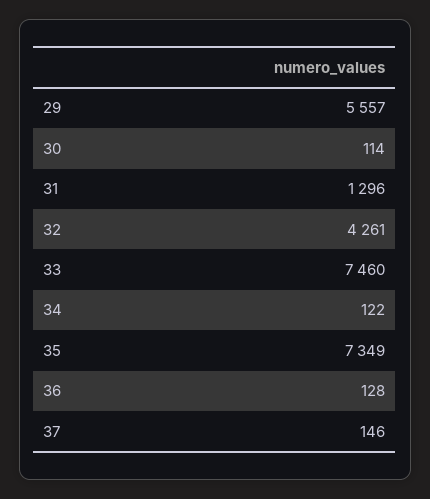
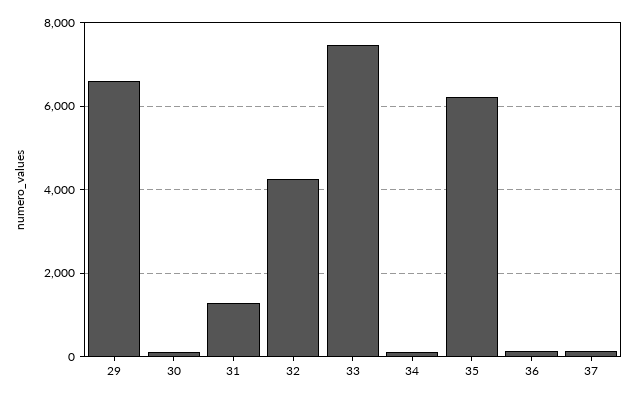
  {
-   "29": 5557,
+   "29": 6600,
    "30": 114,
    "31": 1296,
    "32": 4261,
    "33": 7460,
    "34": 122,
-   "35": 7349,
+   "35": 6200,
    "36": 128,
    "37": 146
  }

